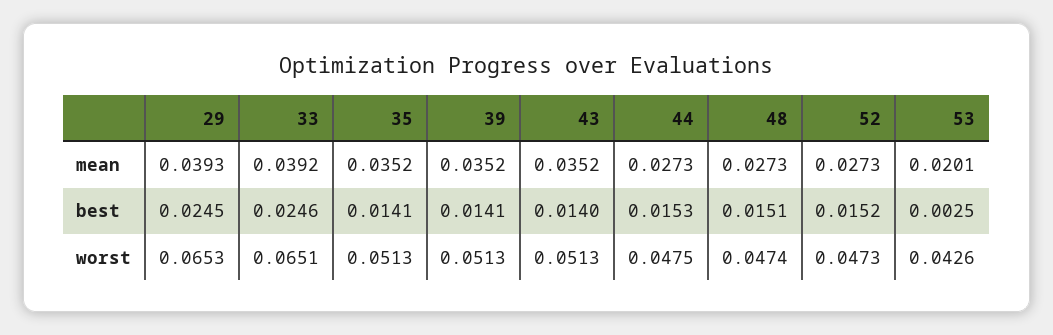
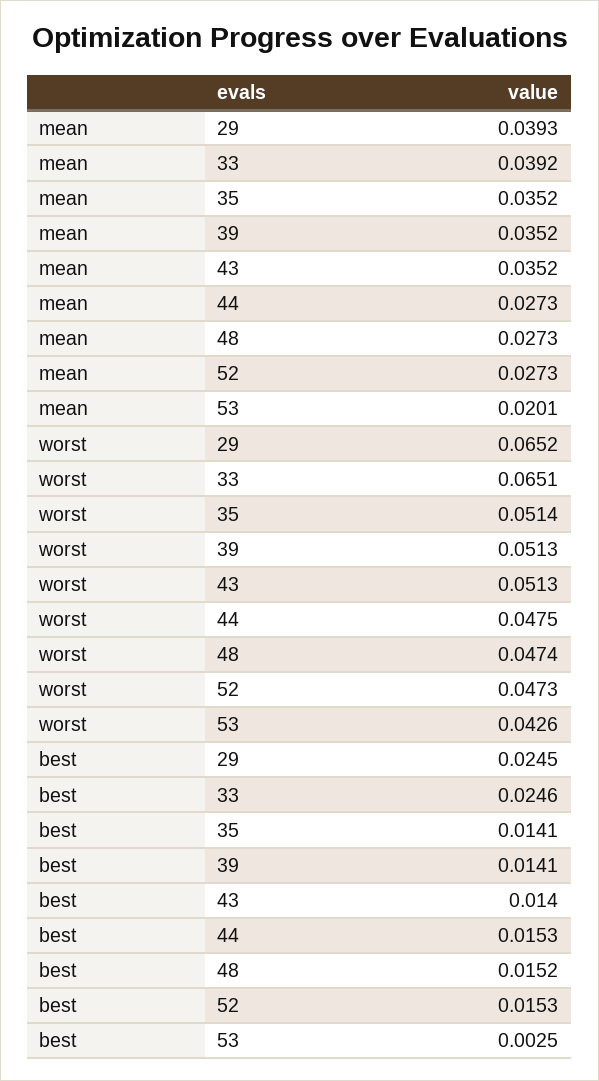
  {
    "29": {
      "mean": 0.0393,
      "best": 0.0245,
-     "worst": 0.0653
+     "worst": 0.0652
    },
    "33": {
      "mean": 0.0392,
      "best": 0.0246,
      "worst": 0.0651
    },
    "35": {
      "mean": 0.0352,
      "best": 0.0141,
-     "worst": 0.0513
+     "worst": 0.0514
    },
    "39": {
      "mean": 0.0352,
      "best": 0.0141,
      "worst": 0.0513
    },
    "43": {
      "mean": 0.0352,
      "best": 0.014,
      "worst": 0.0513
    },
    "44": {
      "mean": 0.0273,
      "best": 0.0153,
      "worst": 0.0475
    },
    "48": {
      "mean": 0.0273,
-     "best": 0.0151,
+     "best": 0.0152,
      "worst": 0.0474
    },
    "52": {
      "mean": 0.0273,
-     "best": 0.0152,
+     "best": 0.0153,
      "worst": 0.0473
    },
    "53": {
      "mean": 0.0201,
      "best": 0.0025,
      "worst": 0.0426
    }
  }

